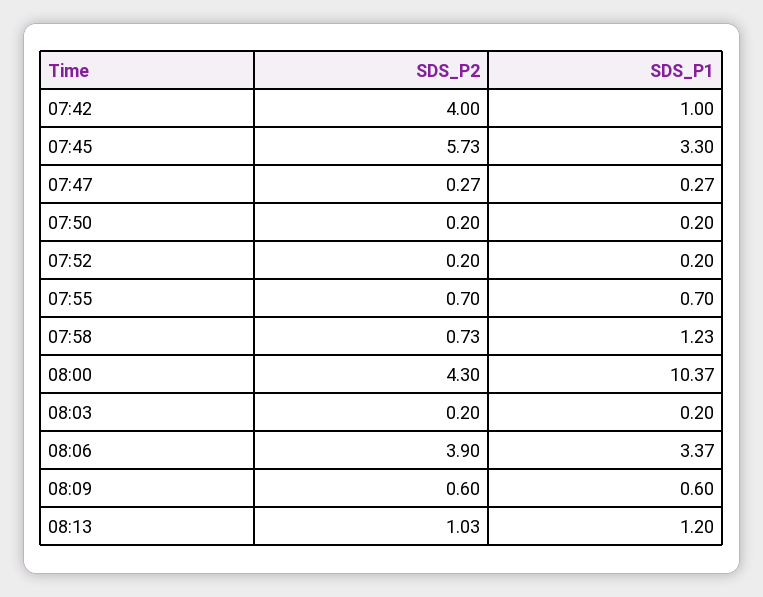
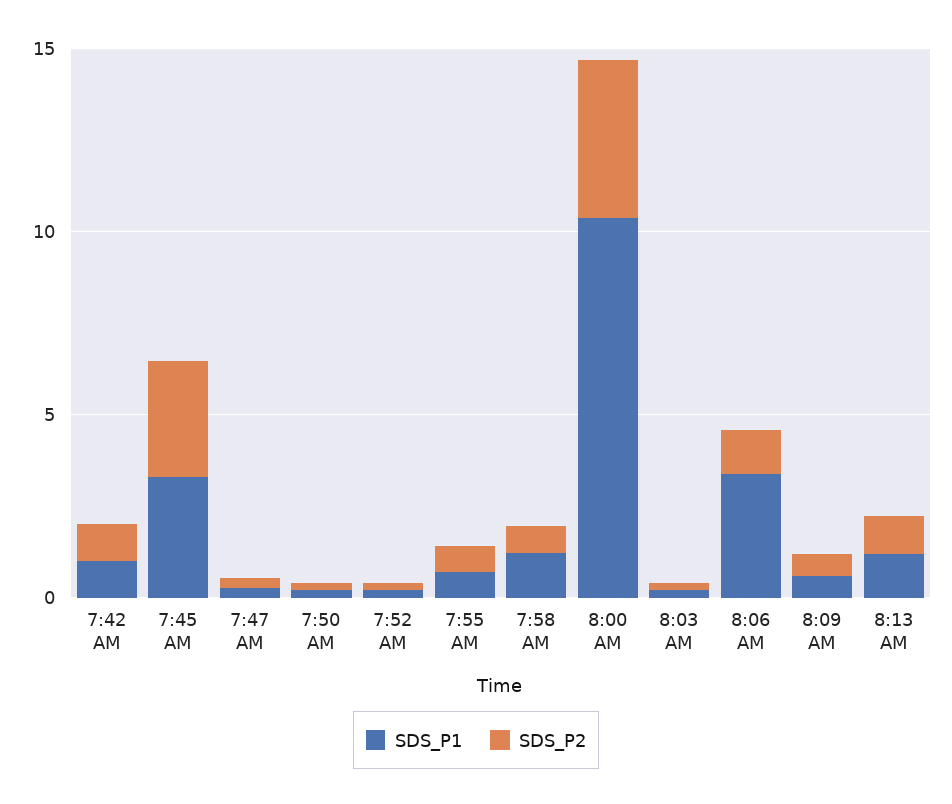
  {
    "SDS_P2": {
-     "07:42": 4,
+     "07:42": 1,
-     "07:45": 5.73,
+     "07:45": 3,
      "07:47": 0.27,
      "07:50": 0.2,
      "07:52": 0.2,
      "07:55": 0.7,
      "07:58": 0.73,
      "08:00": 4.3,
      "08:03": 0.2,
-     "08:06": 3.9,
+     "08:06": 1,
      "08:09": 0.6,
      "08:13": 1.03
    },
    "SDS_P1": {
      "07:42": 1,
      "07:45": 3.3,
      "07:47": 0.27,
      "07:50": 0.2,
      "07:52": 0.2,
      "07:55": 0.7,
      "07:58": 1.23,
      "08:00": 10.37,
      "08:03": 0.2,
      "08:06": 3.37,
      "08:09": 0.6,
      "08:13": 1.2
    }
  }

